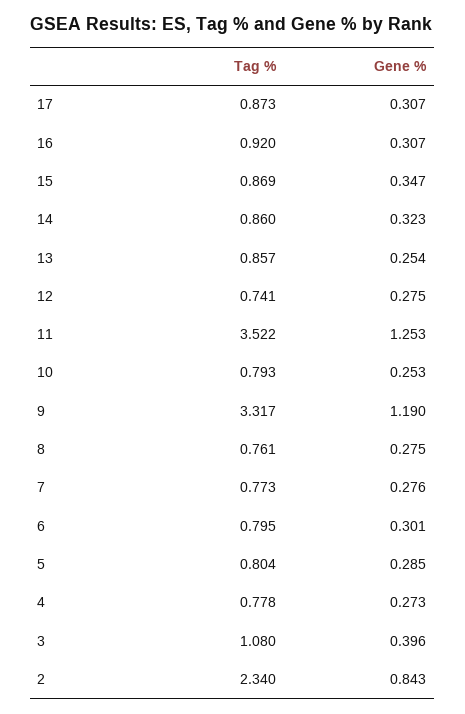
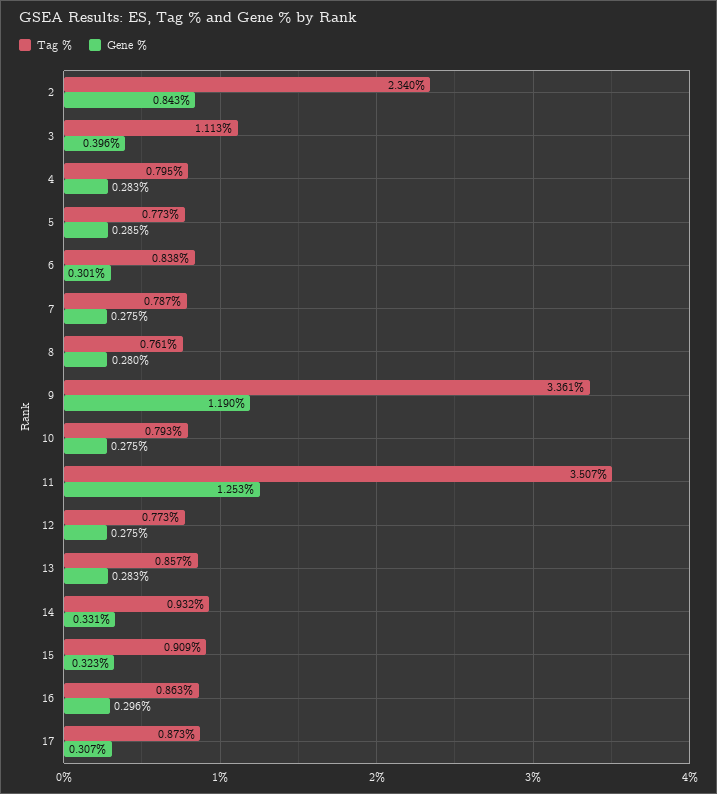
  {
    "Tag %": {
      "17": 0.873,
-     "16": 0.92,
+     "16": 0.863,
-     "15": 0.869,
+     "15": 0.909,
-     "14": 0.86,
+     "14": 0.932,
      "13": 0.857,
-     "12": 0.741,
+     "12": 0.773,
-     "11": 3.522,
+     "11": 3.507,
      "10": 0.793,
-     "9": 3.317,
+     "9": 3.361,
      "8": 0.761,
-     "7": 0.773,
+     "7": 0.787,
-     "6": 0.795,
+     "6": 0.838,
-     "5": 0.804,
+     "5": 0.773,
-     "4": 0.778,
+     "4": 0.795,
-     "3": 1.08,
+     "3": 1.113,
      "2": 2.34
    },
    "Gene %": {
      "17": 0.307,
-     "16": 0.307,
+     "16": 0.296,
-     "15": 0.347,
+     "15": 0.323,
-     "14": 0.323,
+     "14": 0.331,
-     "13": 0.254,
+     "13": 0.283,
      "12": 0.275,
      "11": 1.253,
-     "10": 0.253,
+     "10": 0.275,
      "9": 1.19,
-     "8": 0.275,
+     "8": 0.28,
-     "7": 0.276,
+     "7": 0.275,
      "6": 0.301,
      "5": 0.285,
-     "4": 0.273,
+     "4": 0.283,
      "3": 0.396,
      "2": 0.843
    }
  }

